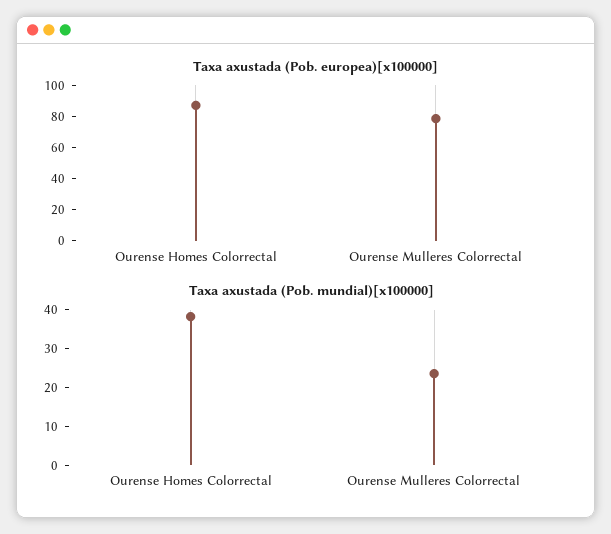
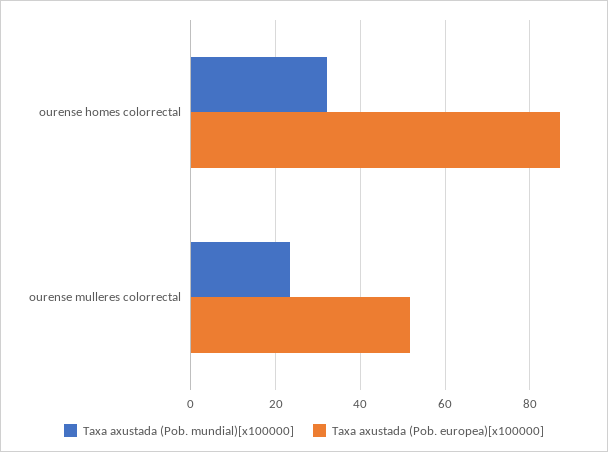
  {
    "Taxa axustada (Pob. europea)[x100000]": {
      "Ourense Homes Colorrectal": 88,
-     "Ourense Mulleres Colorrectal": 80
+     "Ourense Mulleres Colorrectal": 52
    },
    "Taxa axustada (Pob. mundial)[x100000]": {
-     "Ourense Homes Colorrectal": 37.5,
+     "Ourense Homes Colorrectal": 32,
      "Ourense Mulleres Colorrectal": 24
    }
  }

